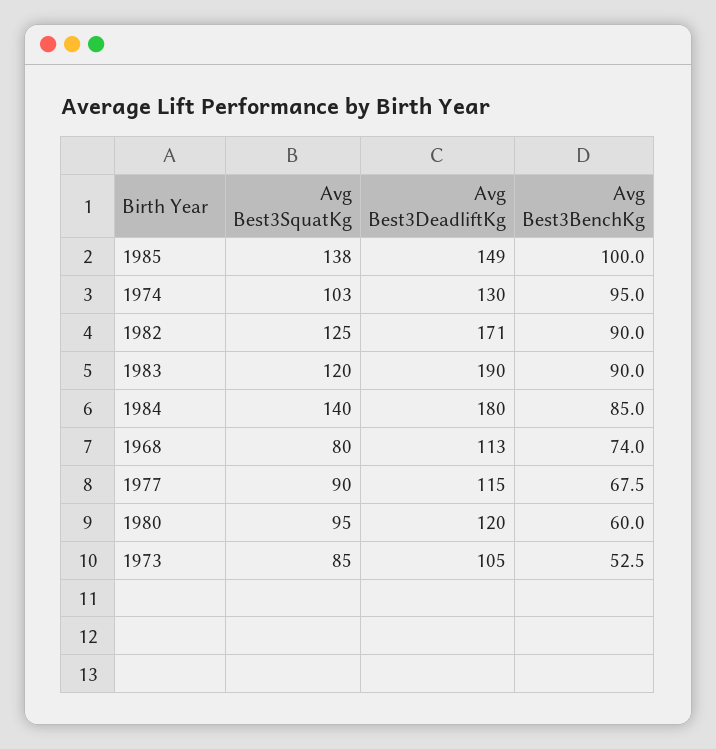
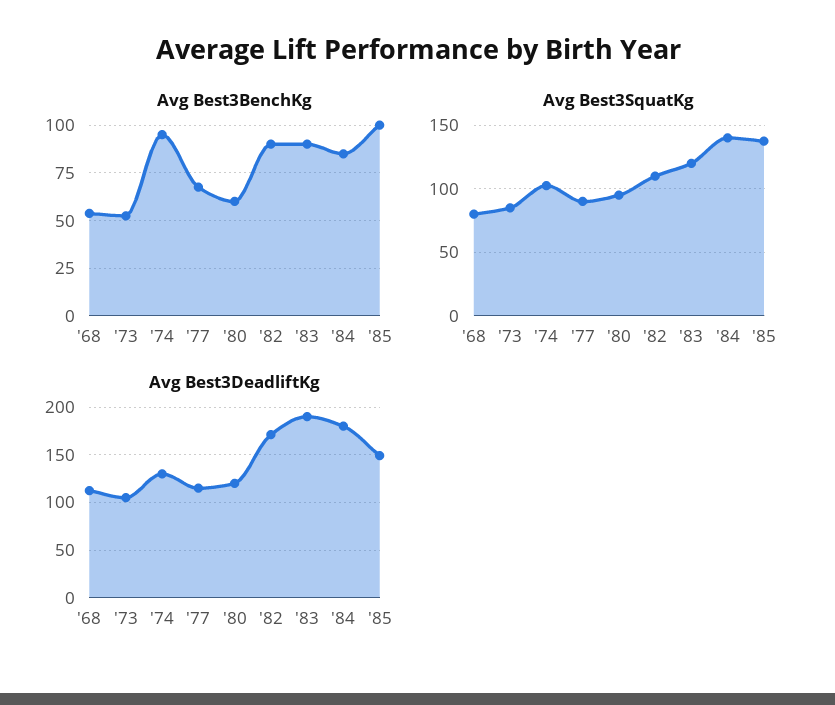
  {
    "Avg Best3SquatKg": {
      "1985": 138,
      "1974": 103,
-     "1982": 125,
+     "1982": 110,
      "1983": 120,
      "1984": 140,
      "1968": 80,
      "1977": 90,
      "1980": 95,
      "1973": 85
    },
    "Avg Best3DeadliftKg": {
      "1985": 149,
      "1974": 130,
      "1982": 171,
      "1983": 190,
      "1984": 180,
      "1968": 113,
      "1977": 115,
      "1980": 120,
      "1973": 105
    },
    "Avg Best3BenchKg": {
      "1985": 100,
      "1974": 95,
      "1982": 90,
      "1983": 90,
      "1984": 85,
-     "1968": 74,
+     "1968": 55,
      "1977": 67.5,
      "1980": 60,
      "1973": 52.5
    }
  }

